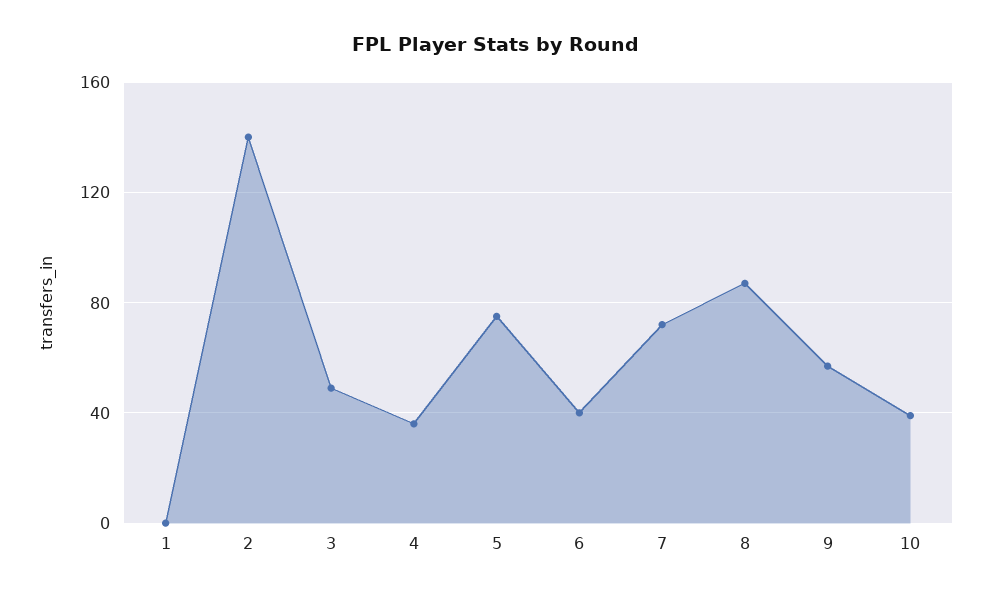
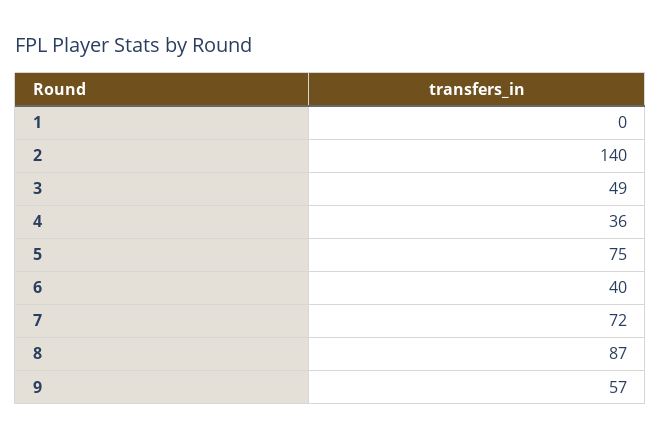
  {
    "1": 0,
    "2": 140,
    "3": 49,
    "4": 36,
    "5": 75,
    "6": 40,
    "7": 72,
    "8": 87,
-   "9": 57,
+   "9": 57
-   "10": 40
  }

